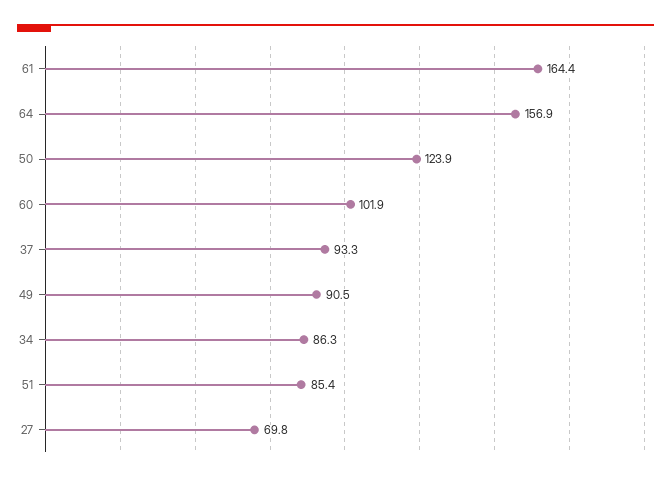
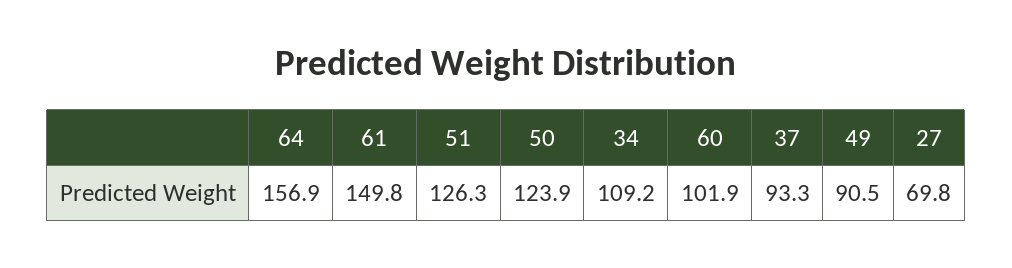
  {
-   "61": 164.4,
+   "61": 149.8,
    "64": 156.9,
    "50": 123.9,
    "60": 101.9,
    "37": 93.3,
    "49": 90.5,
-   "34": 86.3,
+   "34": 109.2,
-   "51": 85.4,
+   "51": 126.3,
    "27": 69.8
  }

